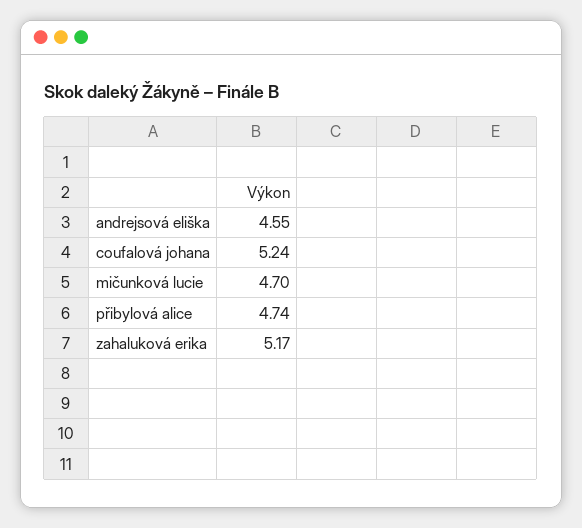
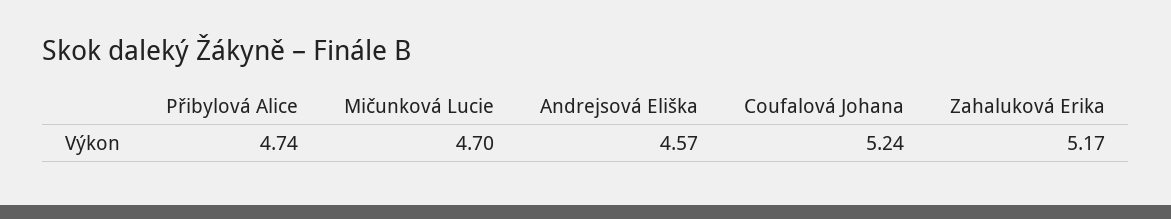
  {
-   "andrejsová eliška": 4.55,
+   "andrejsová eliška": 4.57,
    "coufalová johana": 5.24,
    "mičunková lucie": 4.7,
    "přibylová alice": 4.74,
    "zahaluková erika": 5.17
  }

